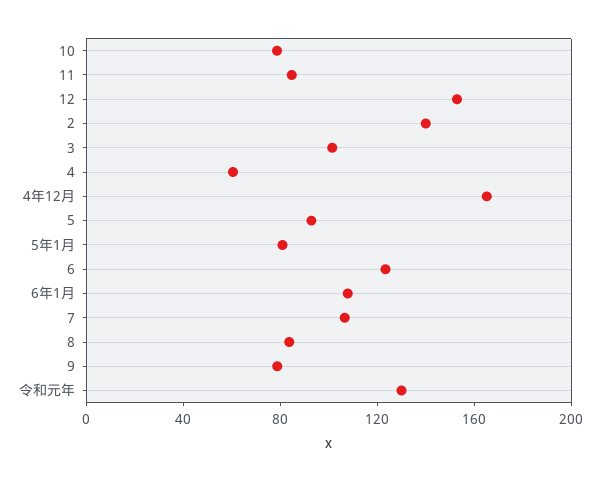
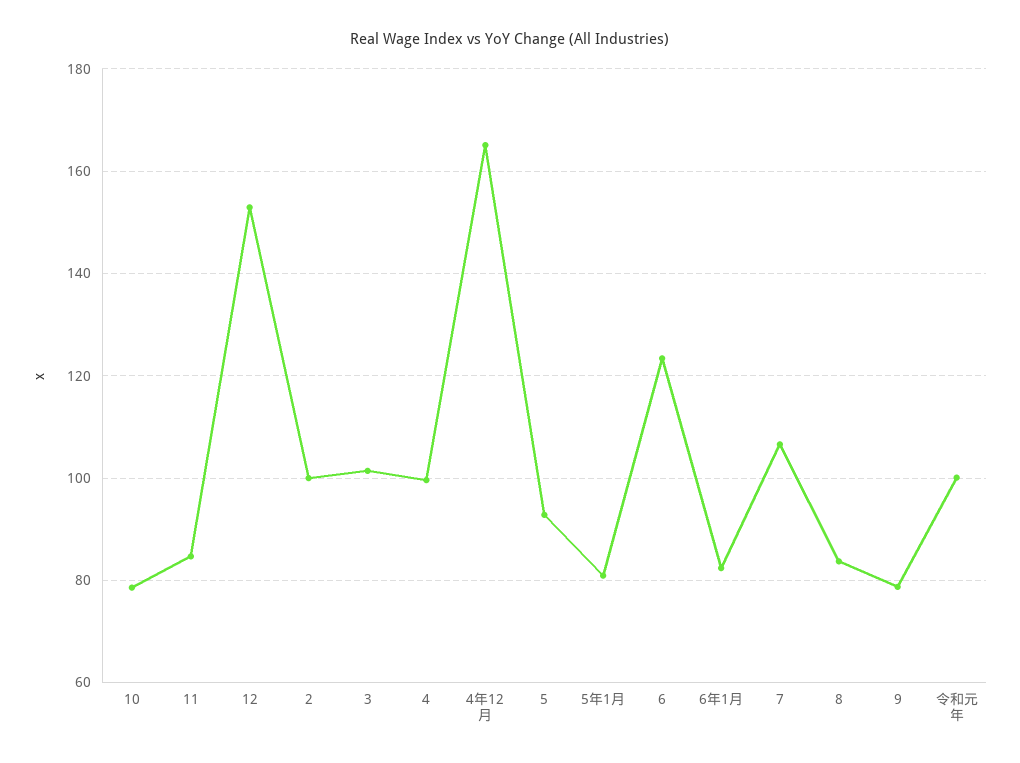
  {
    "10": 78,
    "11": 84,
    "12": 152,
-   "2": 140,
+   "2": 100,
    "3": 102,
-   "4": 60,
+   "4": 100,
    "4年12月": 166,
    "5": 92,
    "5年1月": 80,
    "6": 124,
-   "6年1月": 110,
+   "6年1月": 82,
    "7": 106,
    "8": 84,
    "9": 78,
-   "令和元年": 130
+   "令和元年": 100
  }

